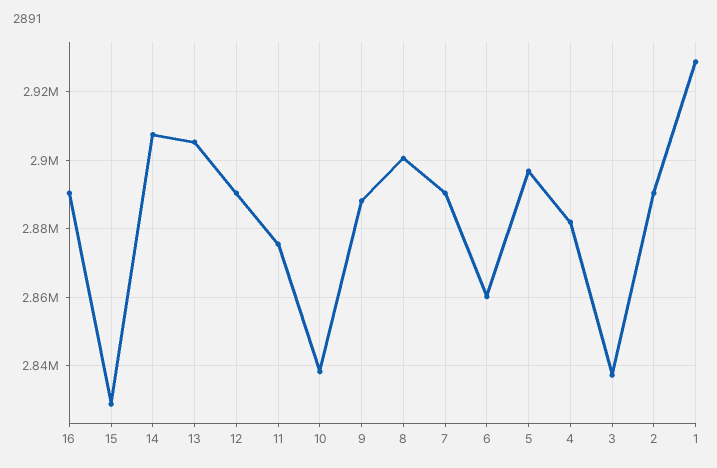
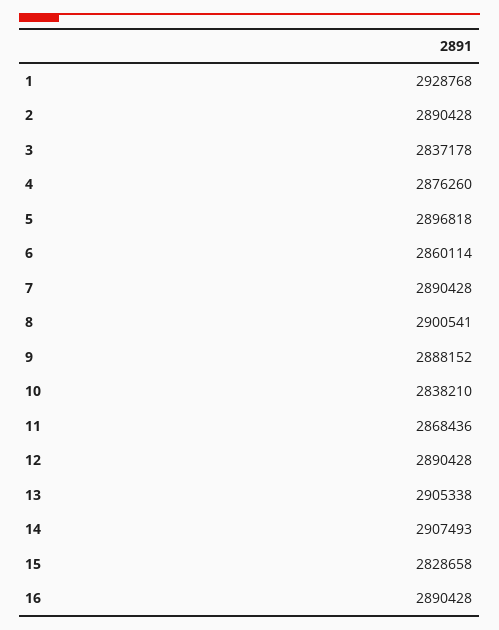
  {
    "16": 2890428,
    "15": 2828658,
    "14": 2907493,
    "13": 2905338,
    "12": 2890428,
-   "11": 2876000,
+   "11": 2868436,
    "10": 2838210,
    "9": 2888152,
    "8": 2900541,
    "7": 2890428,
    "6": 2860114,
    "5": 2896818,
-   "4": 2882000,
+   "4": 2876260,
    "3": 2837178,
    "2": 2890428,
    "1": 2928768
  }

